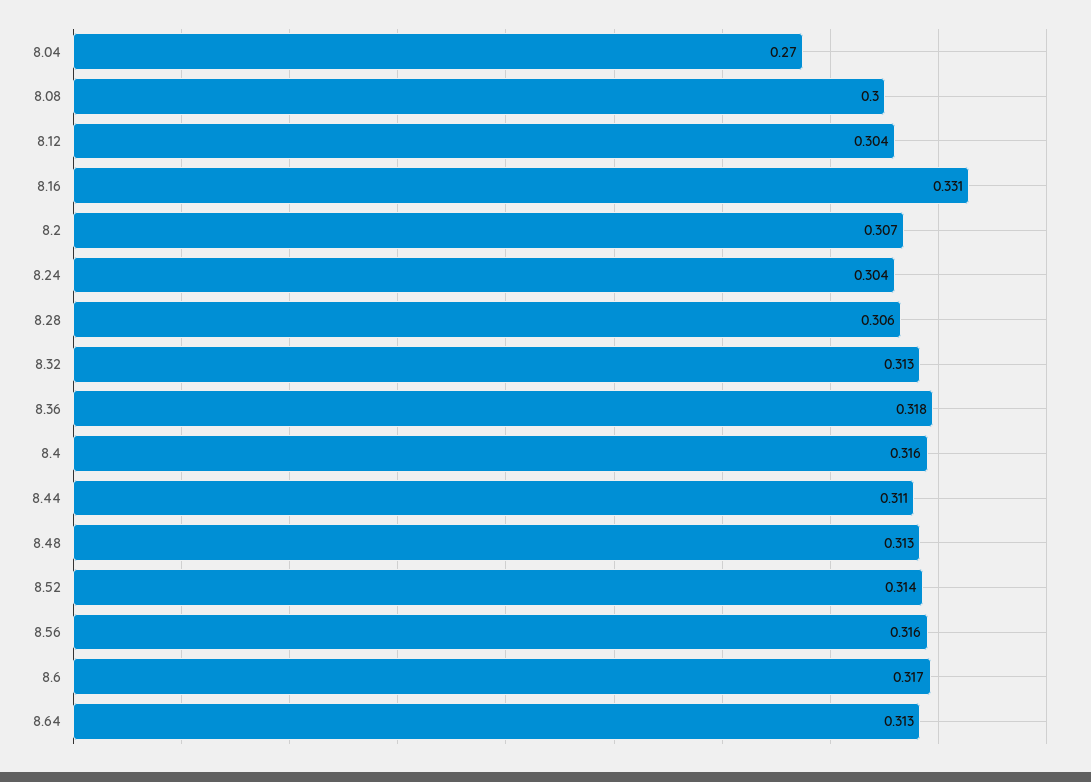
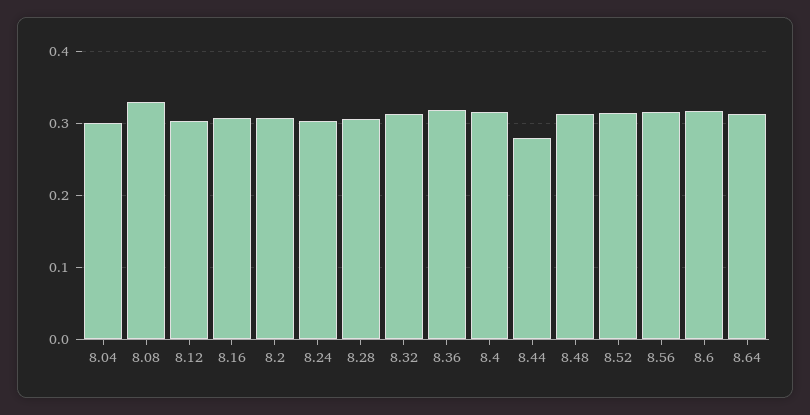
  {
-   "8.04": 0.27,
+   "8.04": 0.3,
-   "8.08": 0.3,
+   "8.08": 0.33,
    "8.12": 0.304,
-   "8.16": 0.331,
+   "8.16": 0.31,
    "8.2": 0.307,
    "8.24": 0.304,
    "8.28": 0.306,
    "8.32": 0.313,
    "8.36": 0.318,
    "8.4": 0.316,
-   "8.44": 0.311,
+   "8.44": 0.28,
    "8.48": 0.313,
    "8.52": 0.314,
    "8.56": 0.316,
    "8.6": 0.317,
    "8.64": 0.313
  }

